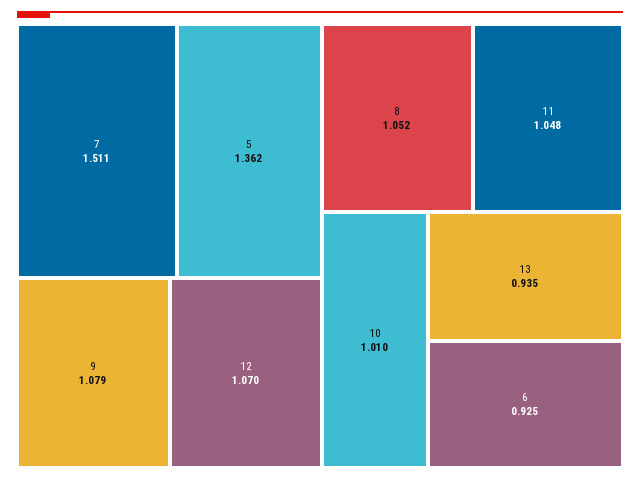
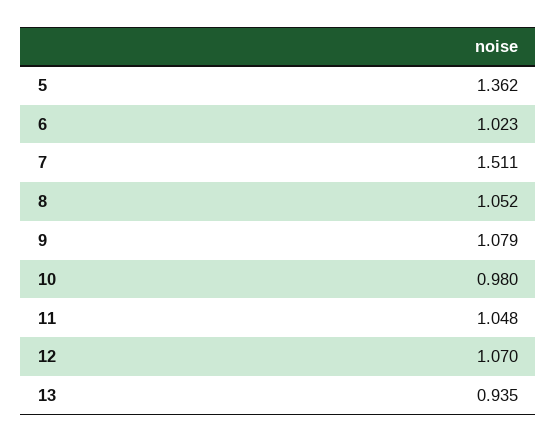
  {
    "7": 1.511,
    "5": 1.362,
    "9": 1.079,
    "12": 1.07,
    "8": 1.052,
    "11": 1.048,
-   "10": 1.01,
+   "10": 0.98,
    "13": 0.935,
-   "6": 0.925
+   "6": 1.023
  }

